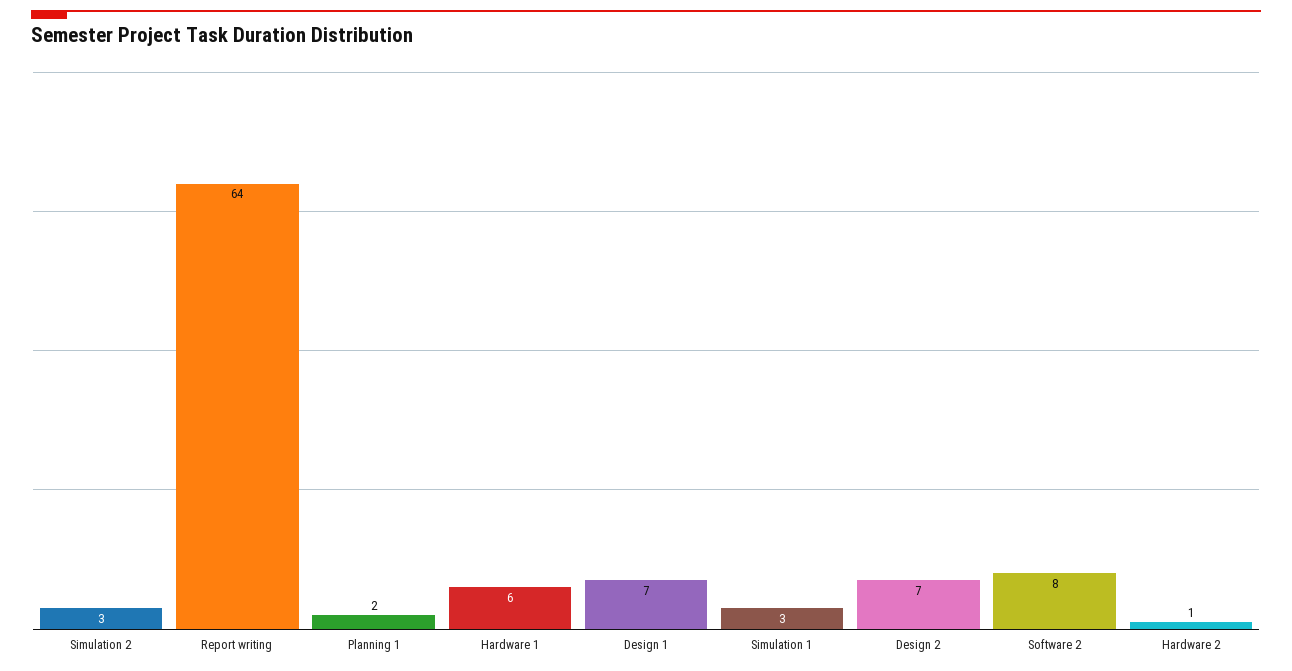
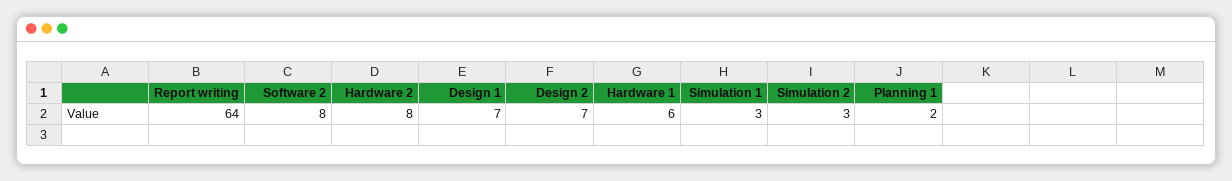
  {
    "Simulation 2": 3,
    "Report writing": 64,
    "Planning 1": 2,
    "Hardware 1": 6,
    "Design 1": 7,
    "Simulation 1": 3,
    "Design 2": 7,
    "Software 2": 8,
-   "Hardware 2": 1
+   "Hardware 2": 8
  }

